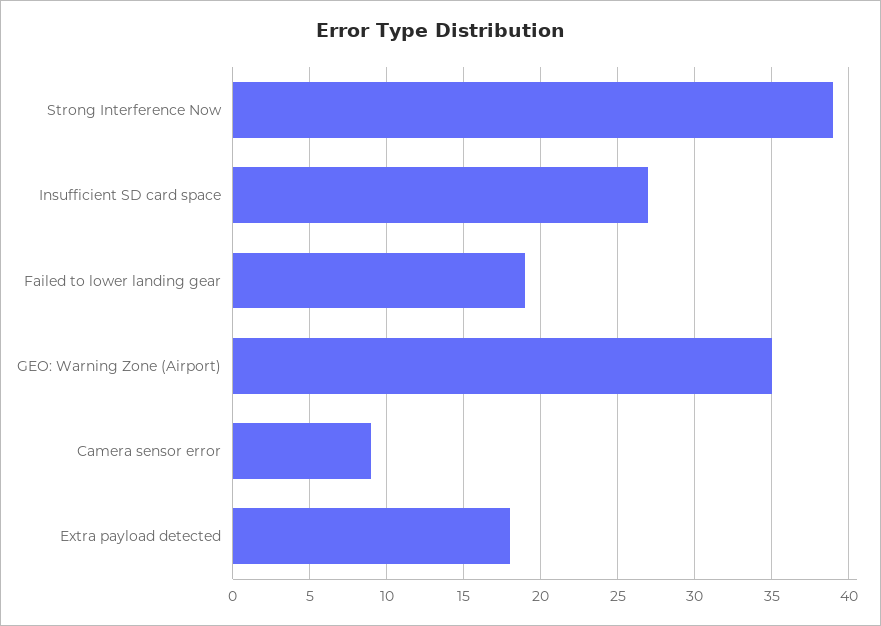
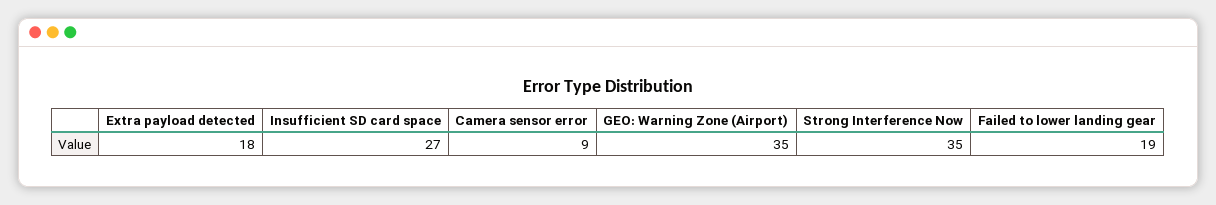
  {
-   "Strong Interference Now": 39,
+   "Strong Interference Now": 35,
    "Insufficient SD card space": 27,
    "Failed to lower landing gear": 19,
    "GEO: Warning Zone (Airport)": 35,
    "Camera sensor error": 9,
    "Extra payload detected": 18
  }

